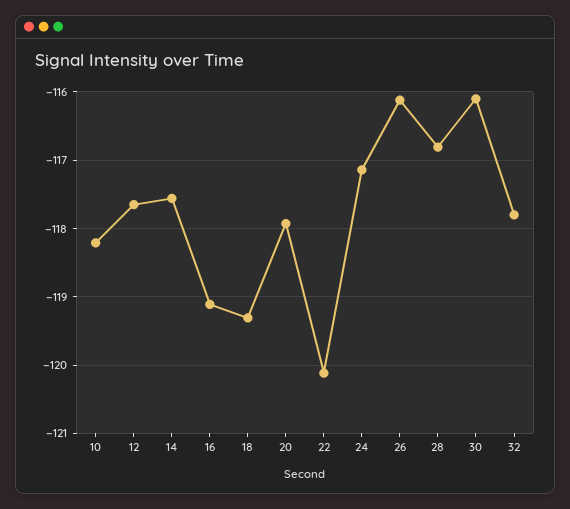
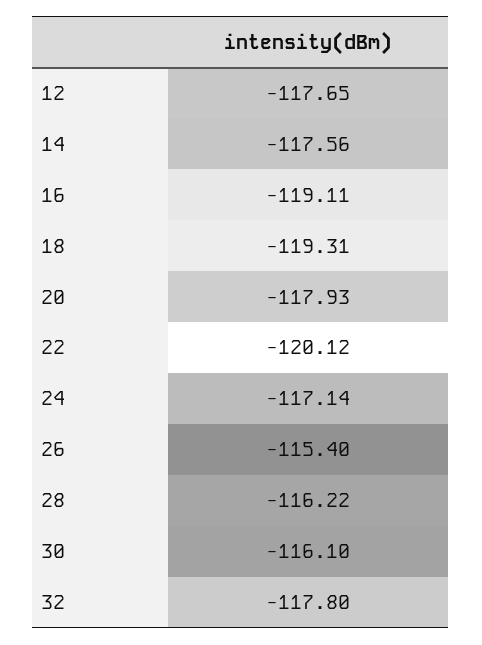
  {
-   "10": -118.2,
    "12": -117.65,
    "14": -117.56,
    "16": -119.11,
    "18": -119.31,
    "20": -117.93,
    "22": -120.12,
    "24": -117.14,
-   "26": -116.1,
+   "26": -115.4,
-   "28": -116.8,
+   "28": -116.22,
    "30": -116.1,
    "32": -117.8
  }

